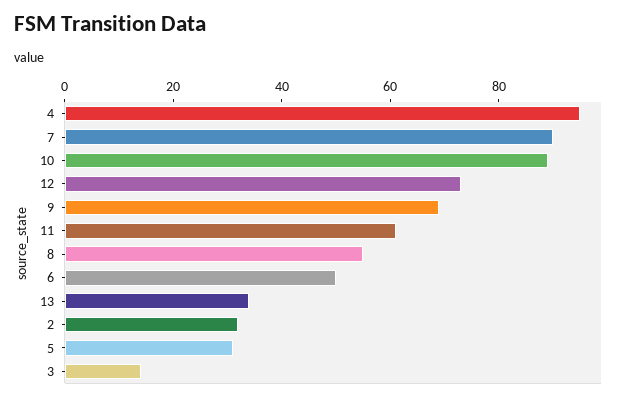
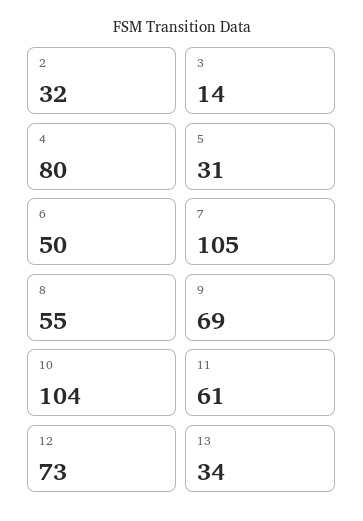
  {
-   "4": 95,
+   "4": 80,
-   "7": 90,
+   "7": 105,
-   "10": 90,
+   "10": 104,
    "12": 73,
    "9": 69,
    "11": 61,
    "8": 55,
    "6": 50,
    "13": 34,
    "2": 32,
    "5": 31,
    "3": 14
  }

